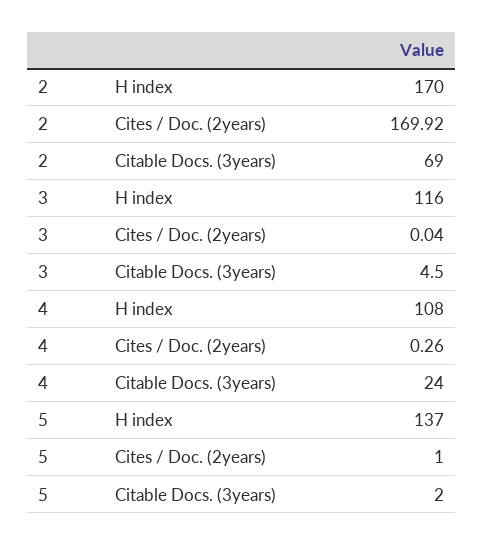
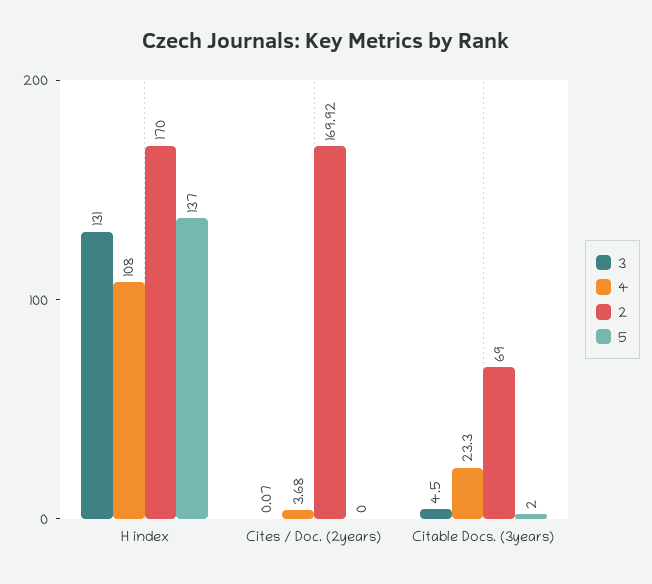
  {
    "2": {
      "H index": 170,
      "Cites / Doc. (2years)": 169.92,
      "Citable Docs. (3years)": 69
    },
    "3": {
-     "H index": 116,
+     "H index": 131,
-     "Cites / Doc. (2years)": 0.04,
+     "Cites / Doc. (2years)": 0.07,
      "Citable Docs. (3years)": 4.5
    },
    "4": {
      "H index": 108,
-     "Cites / Doc. (2years)": 0.26,
+     "Cites / Doc. (2years)": 3.68,
-     "Citable Docs. (3years)": 24
+     "Citable Docs. (3years)": 23.3
    },
    "5": {
      "H index": 137,
-     "Cites / Doc. (2years)": 1,
+     "Cites / Doc. (2years)": 0,
      "Citable Docs. (3years)": 2
    }
  }

